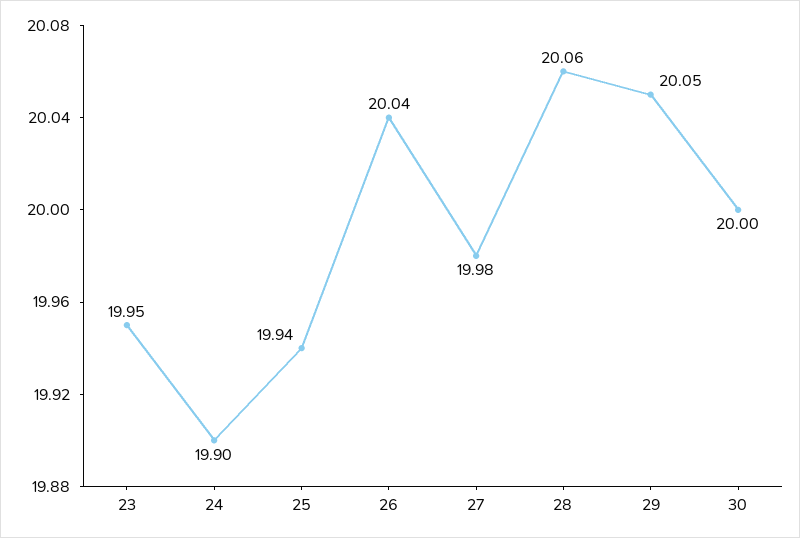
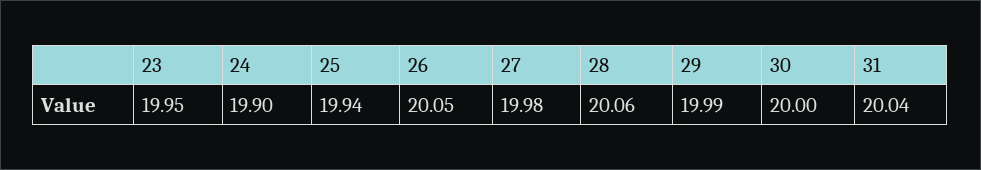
  {
    "23": 19.95,
    "24": 19.9,
    "25": 19.94,
-   "26": 20.04,
+   "26": 20.05,
    "27": 19.98,
    "28": 20.06,
-   "29": 20.05,
+   "29": 19.99,
-   "30": 20
+   "30": 20,
+   "31": 20.04
  }

